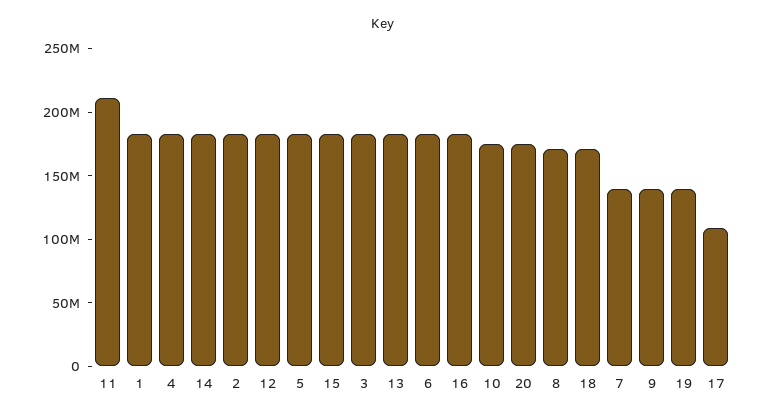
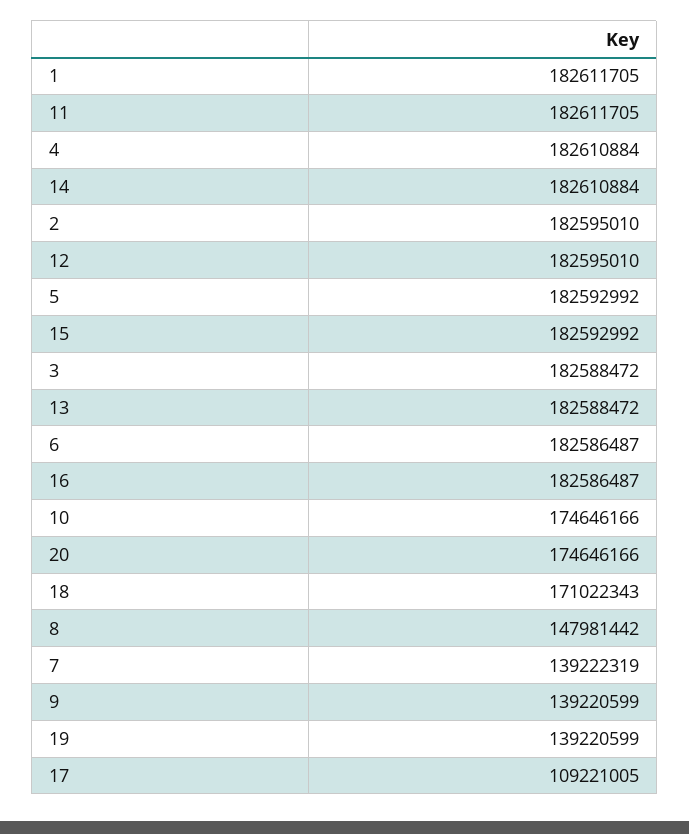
  {
-   "11": 210000000,
+   "11": 182611705,
    "1": 182611705,
    "4": 182610884,
    "14": 182610884,
    "2": 182595010,
    "12": 182595010,
    "5": 182592992,
    "15": 182592992,
    "3": 182588472,
    "13": 182588472,
    "6": 182586487,
    "16": 182586487,
    "10": 174646166,
    "20": 174646166,
-   "8": 170000000,
+   "8": 147981442,
    "18": 171022343,
    "7": 139222319,
    "9": 139220599,
    "19": 139220599,
    "17": 109221005
  }

